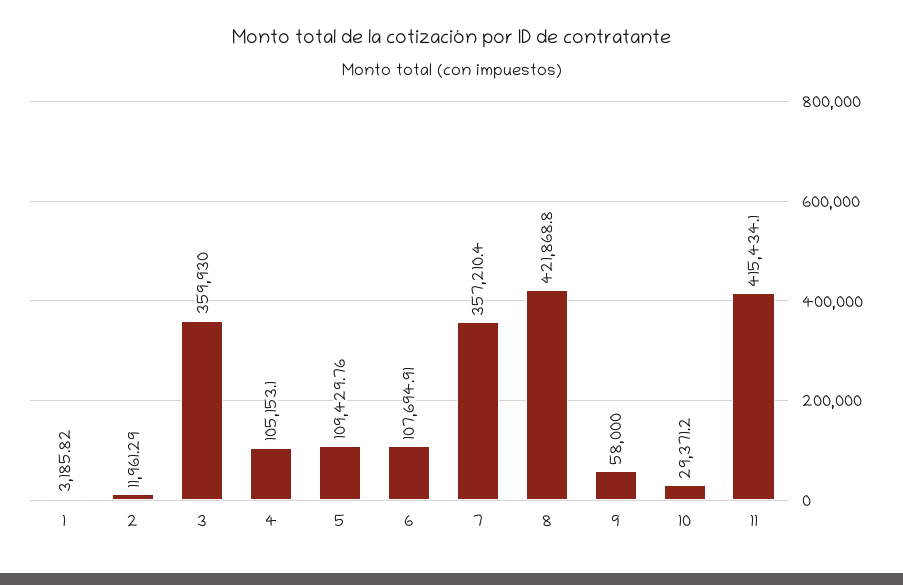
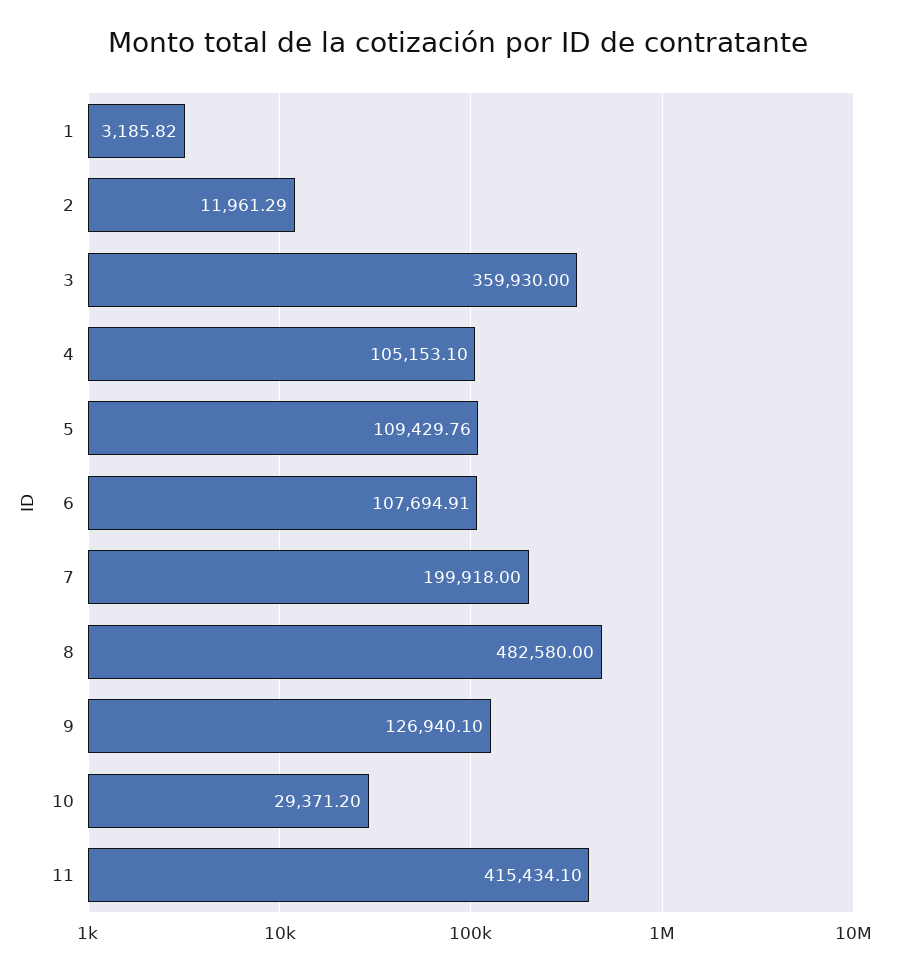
  {
    "1": 3185.82,
    "2": 11961.29,
    "3": 359930,
    "4": 105153.1,
    "5": 109429.76,
    "6": 107694.91,
-   "7": 357210.4,
+   "7": 199918,
-   "8": 421868.8,
+   "8": 482580,
-   "9": 58000,
+   "9": 126940.1,
    "10": 29371.2,
    "11": 415434.1
  }

